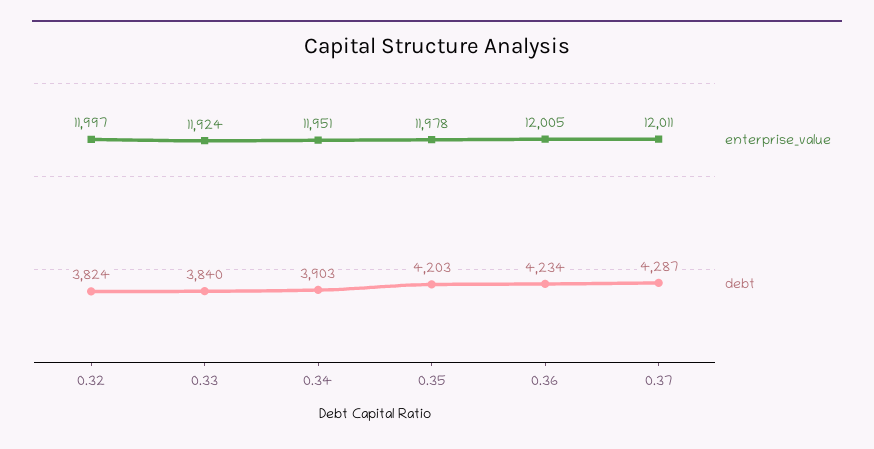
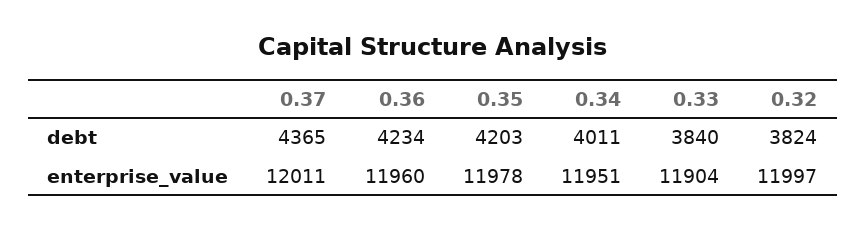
  {
    "enterprise_value": {
      "0.32": 11997,
-     "0.33": 11924,
+     "0.33": 11904,
      "0.34": 11951,
      "0.35": 11978,
-     "0.36": 12005,
+     "0.36": 11960,
      "0.37": 12011
    },
    "debt": {
      "0.32": 3824,
      "0.33": 3840,
-     "0.34": 3903,
+     "0.34": 4011,
      "0.35": 4203,
      "0.36": 4234,
-     "0.37": 4287
+     "0.37": 4365
    }
  }

